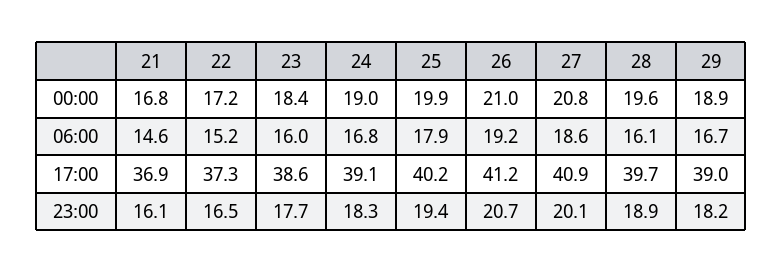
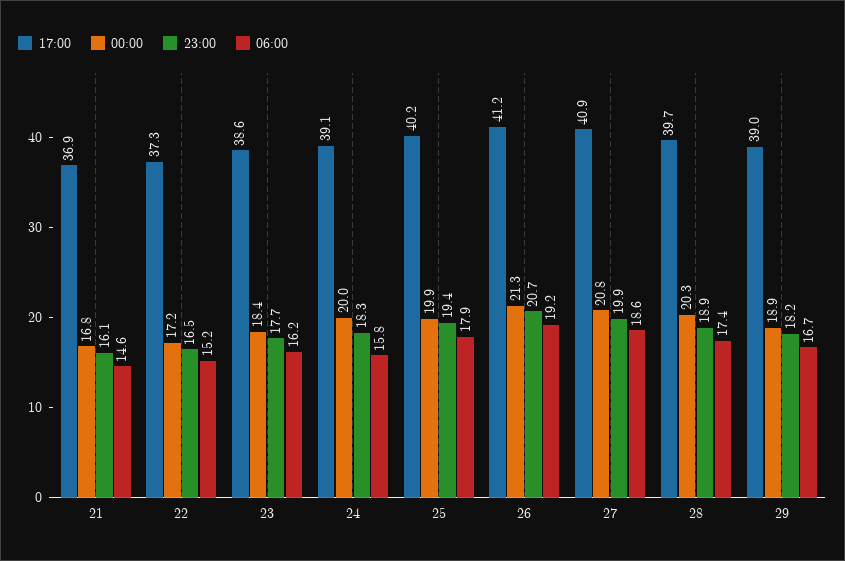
  {
    "00:00": {
      "21": 16.8,
      "22": 17.2,
      "23": 18.4,
-     "24": 19,
+     "24": 20,
      "25": 19.9,
-     "26": 21,
+     "26": 21.3,
      "27": 20.8,
-     "28": 19.6,
+     "28": 20.3,
      "29": 18.9
    },
    "06:00": {
      "21": 14.6,
      "22": 15.2,
-     "23": 16,
+     "23": 16.2,
-     "24": 16.8,
+     "24": 15.8,
      "25": 17.9,
      "26": 19.2,
      "27": 18.6,
-     "28": 16.1,
+     "28": 17.4,
      "29": 16.7
    },
    "17:00": {
      "21": 36.9,
      "22": 37.3,
      "23": 38.6,
      "24": 39.1,
      "25": 40.2,
      "26": 41.2,
      "27": 40.9,
      "28": 39.7,
      "29": 39
    },
    "23:00": {
      "21": 16.1,
      "22": 16.5,
      "23": 17.7,
      "24": 18.3,
      "25": 19.4,
      "26": 20.7,
-     "27": 20.1,
+     "27": 19.9,
      "28": 18.9,
      "29": 18.2
    }
  }

